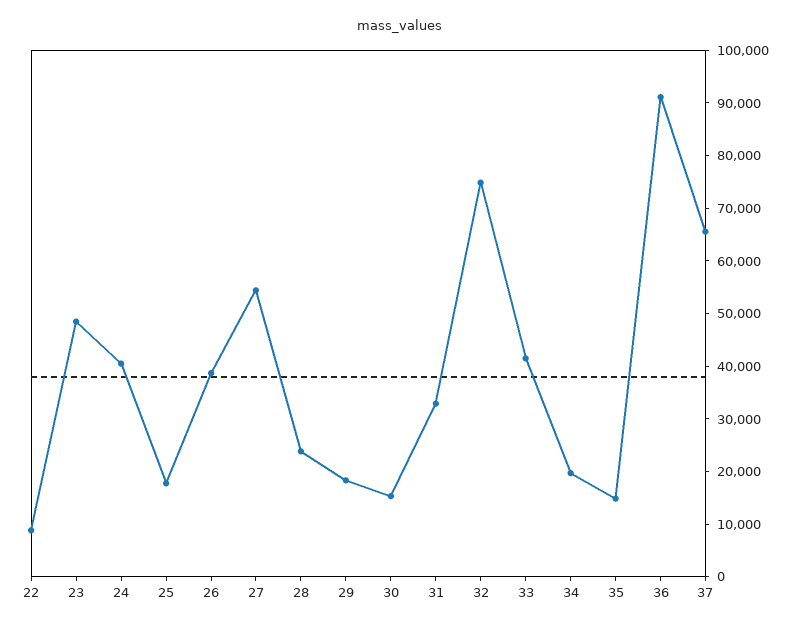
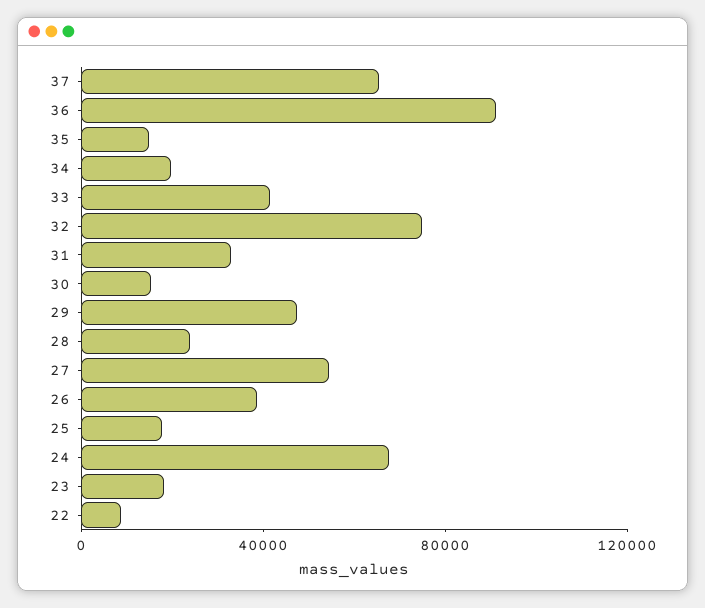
  {
    "22": 8000,
-   "23": 48000,
+   "23": 20000,
-   "24": 40000,
+   "24": 70000,
    "25": 18000,
    "26": 38000,
    "27": 54000,
    "28": 24000,
-   "29": 18000,
+   "29": 50000,
    "30": 16000,
    "31": 32000,
    "32": 74000,
    "33": 42000,
    "34": 20000,
    "35": 14000,
    "36": 92000,
    "37": 66000
  }

